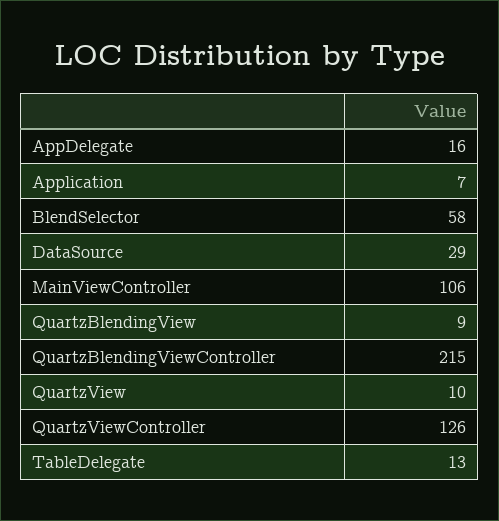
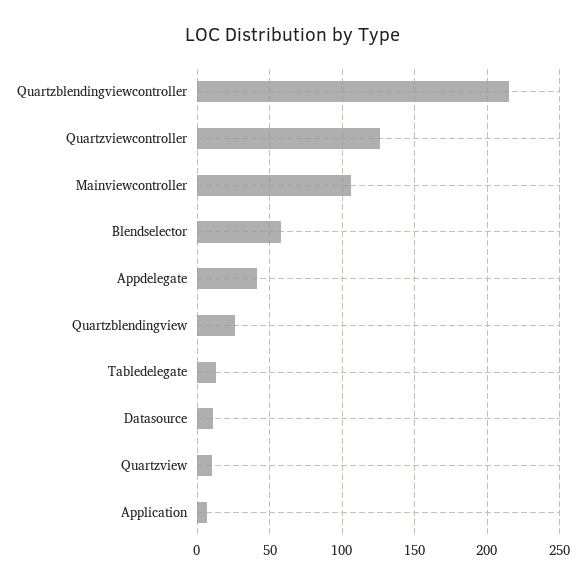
  {
-   "AppDelegate": 16,
+   "AppDelegate": 40,
    "Application": 7,
    "BlendSelector": 58,
-   "DataSource": 29,
+   "DataSource": 10,
    "MainViewController": 106,
-   "QuartzBlendingView": 9,
+   "QuartzBlendingView": 25,
    "QuartzBlendingViewController": 215,
    "QuartzView": 10,
    "QuartzViewController": 126,
    "TableDelegate": 13
  }

